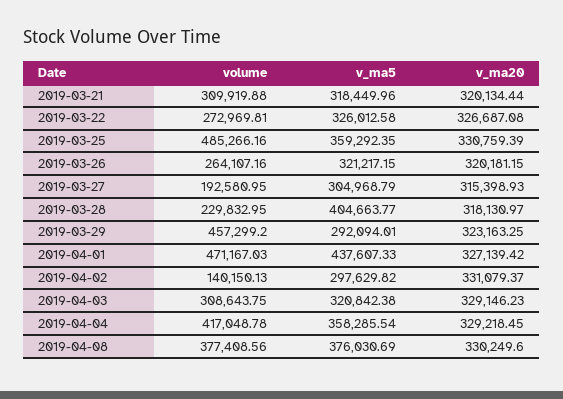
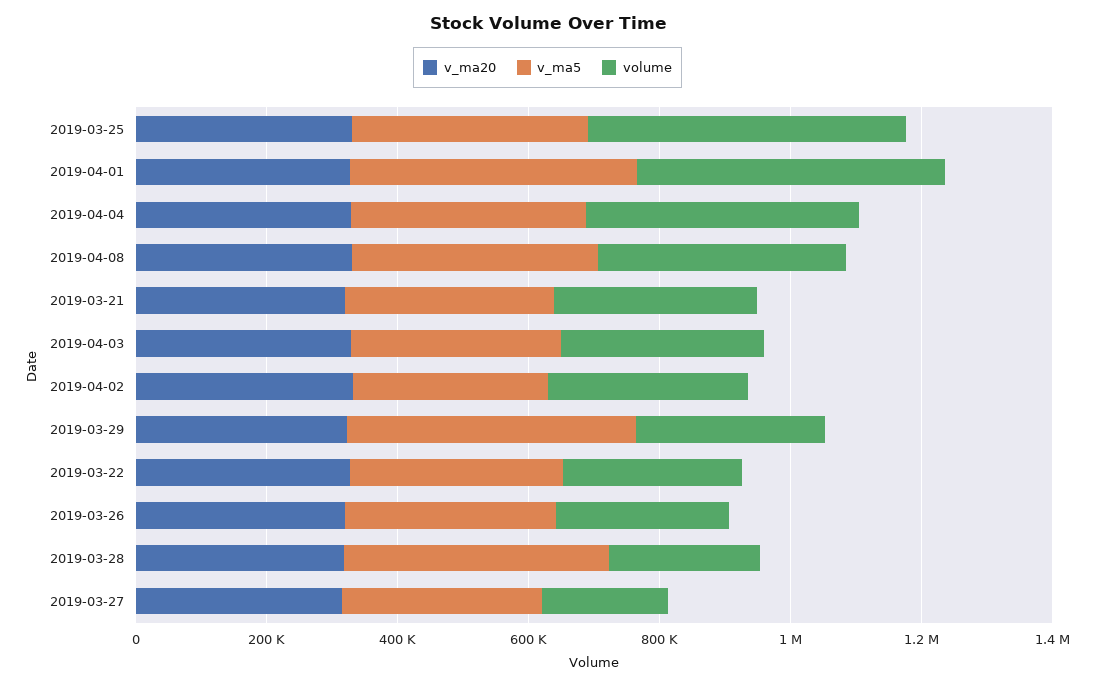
  {
    "volume": {
      "2019-03-21": 309919.88,
      "2019-03-22": 272969.81,
      "2019-03-25": 485266.16,
      "2019-03-26": 264107.16,
      "2019-03-27": 192580.95,
      "2019-03-28": 229832.95,
-     "2019-03-29": 457299.2,
+     "2019-03-29": 300000,
      "2019-04-01": 471167.03,
-     "2019-04-02": 140150.13,
+     "2019-04-02": 300000,
      "2019-04-03": 308643.75,
      "2019-04-04": 417048.78,
      "2019-04-08": 377408.56
    },
    "v_ma5": {
      "2019-03-21": 318449.96,
      "2019-03-22": 326012.58,
      "2019-03-25": 359292.35,
      "2019-03-26": 321217.15,
      "2019-03-27": 304968.79,
      "2019-03-28": 404663.77,
-     "2019-03-29": 292094.01,
+     "2019-03-29": 450000,
      "2019-04-01": 437607.33,
      "2019-04-02": 297629.82,
      "2019-04-03": 320842.38,
      "2019-04-04": 358285.54,
      "2019-04-08": 376030.69
    },
    "v_ma20": {
      "2019-03-21": 320134.44,
      "2019-03-22": 326687.08,
      "2019-03-25": 330759.39,
      "2019-03-26": 320181.15,
      "2019-03-27": 315398.93,
      "2019-03-28": 318130.97,
      "2019-03-29": 323163.25,
      "2019-04-01": 327139.42,
      "2019-04-02": 331079.37,
      "2019-04-03": 329146.23,
      "2019-04-04": 329218.45,
      "2019-04-08": 330249.6
    }
  }

